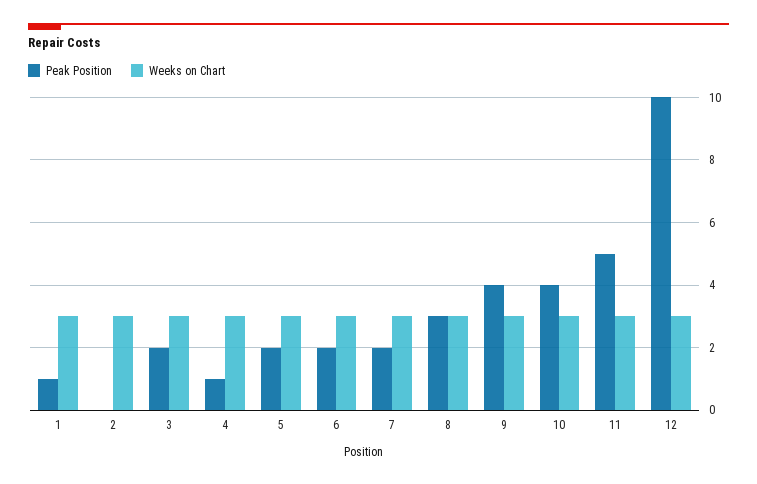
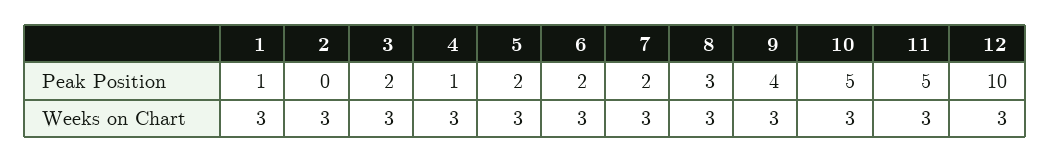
  {
    "Peak Position": {
      "1": 1,
      "2": 0,
      "3": 2,
      "4": 1,
      "5": 2,
      "6": 2,
      "7": 2,
      "8": 3,
      "9": 4,
-     "10": 4,
+     "10": 5,
      "11": 5,
      "12": 10
    },
    "Weeks on Chart": {
      "1": 3,
      "2": 3,
      "3": 3,
      "4": 3,
      "5": 3,
      "6": 3,
      "7": 3,
      "8": 3,
      "9": 3,
      "10": 3,
      "11": 3,
      "12": 3
    }
  }

